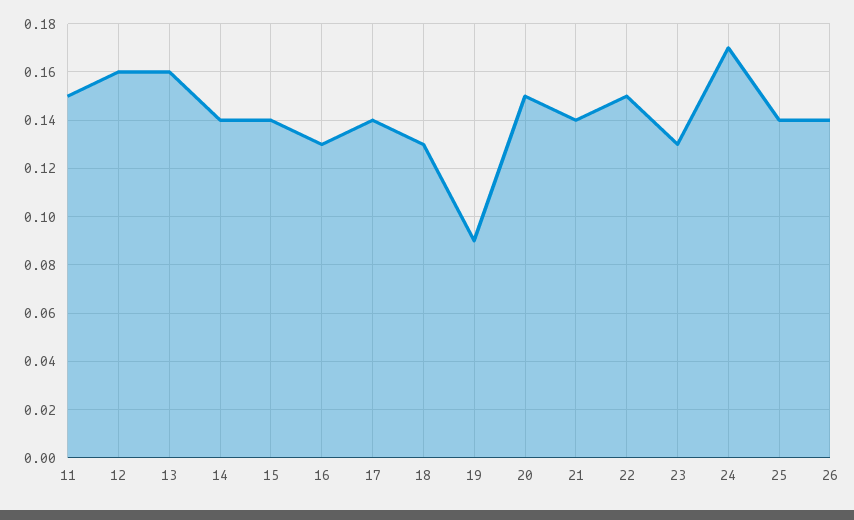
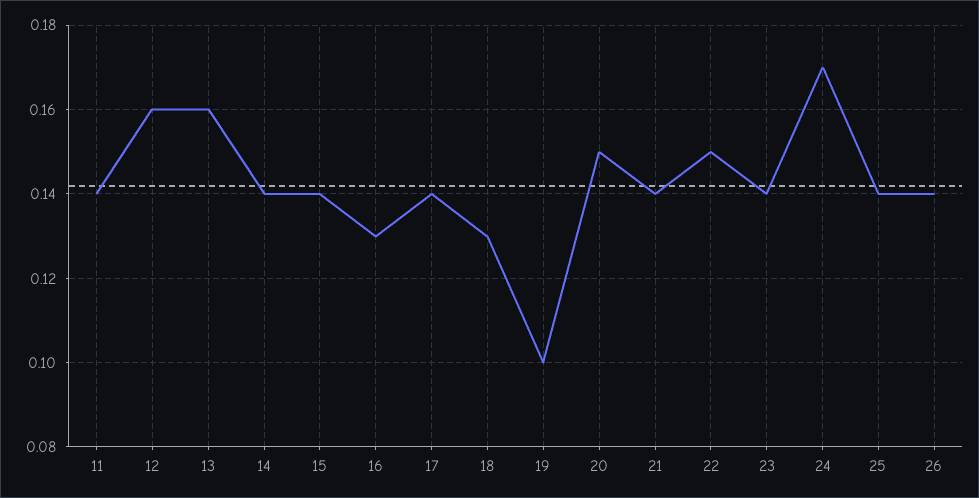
  {
-   "11": 0.15,
+   "11": 0.14,
    "12": 0.16,
    "13": 0.16,
    "14": 0.14,
    "15": 0.14,
    "16": 0.13,
    "17": 0.14,
    "18": 0.13,
-   "19": 0.09,
+   "19": 0.1,
    "20": 0.15,
    "21": 0.14,
    "22": 0.15,
-   "23": 0.13,
+   "23": 0.14,
    "24": 0.17,
    "25": 0.14,
    "26": 0.14
  }

